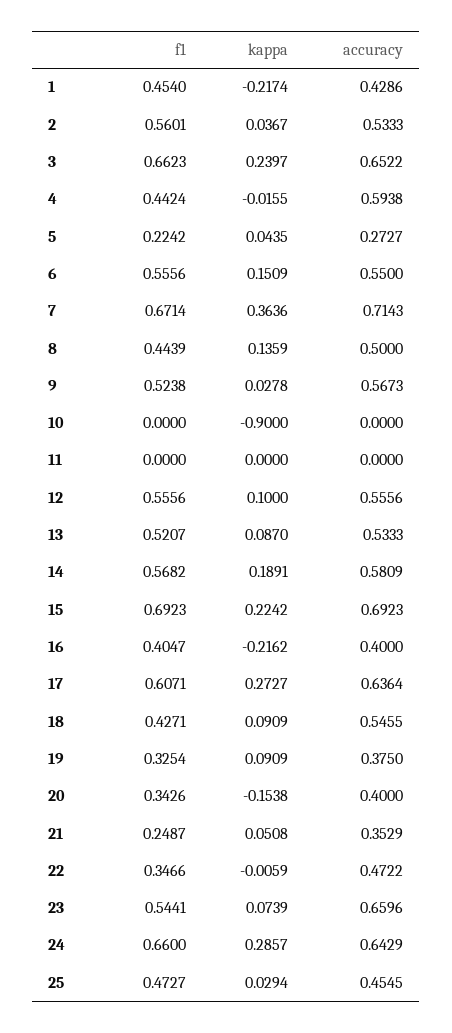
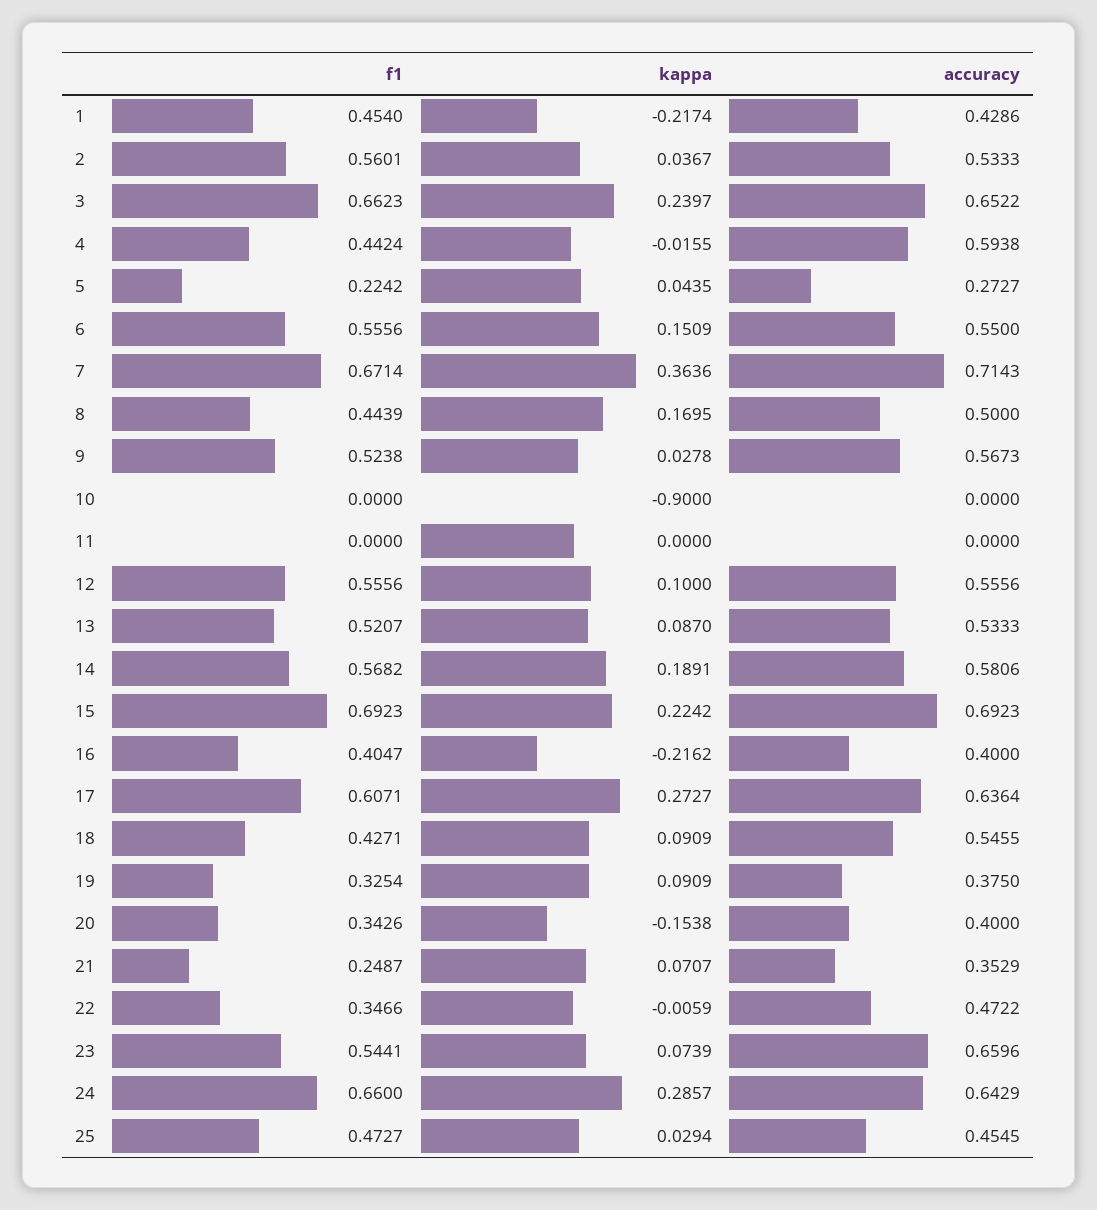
  {
    "f1": {
      "1": 0.454,
      "2": 0.5601,
      "3": 0.6623,
      "4": 0.4424,
      "5": 0.2242,
      "6": 0.5556,
      "7": 0.6714,
      "8": 0.4439,
      "9": 0.5238,
      "10": 0,
      "11": 0,
      "12": 0.5556,
      "13": 0.5207,
      "14": 0.5682,
      "15": 0.6923,
      "16": 0.4047,
      "17": 0.6071,
      "18": 0.4271,
      "19": 0.3254,
      "20": 0.3426,
      "21": 0.2487,
      "22": 0.3466,
      "23": 0.5441,
      "24": 0.66,
      "25": 0.4727
    },
    "kappa": {
      "1": -0.2174,
      "2": 0.0367,
      "3": 0.2397,
      "4": -0.0155,
      "5": 0.0435,
      "6": 0.1509,
      "7": 0.3636,
-     "8": 0.1359,
+     "8": 0.1695,
      "9": 0.0278,
      "10": -0.9,
      "11": 0,
      "12": 0.1,
      "13": 0.087,
      "14": 0.1891,
      "15": 0.2242,
      "16": -0.2162,
      "17": 0.2727,
      "18": 0.0909,
      "19": 0.0909,
      "20": -0.1538,
-     "21": 0.0508,
+     "21": 0.0707,
      "22": -0.0059,
      "23": 0.0739,
      "24": 0.2857,
      "25": 0.0294
    },
    "accuracy": {
      "1": 0.4286,
      "2": 0.5333,
      "3": 0.6522,
      "4": 0.5938,
      "5": 0.2727,
      "6": 0.55,
      "7": 0.7143,
      "8": 0.5,
      "9": 0.5673,
      "10": 0,
      "11": 0,
      "12": 0.5556,
      "13": 0.5333,
-     "14": 0.5809,
+     "14": 0.5806,
      "15": 0.6923,
      "16": 0.4,
      "17": 0.6364,
      "18": 0.5455,
      "19": 0.375,
      "20": 0.4,
      "21": 0.3529,
      "22": 0.4722,
      "23": 0.6596,
      "24": 0.6429,
      "25": 0.4545
    }
  }

